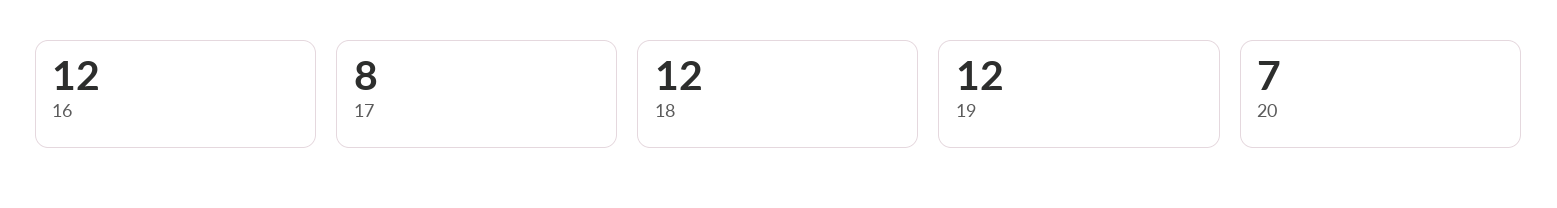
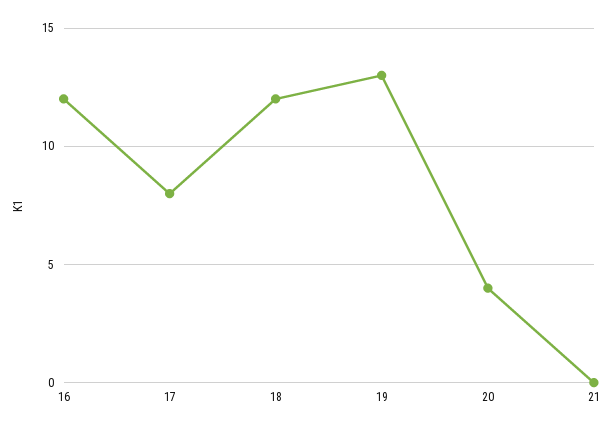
  {
    "16": 12,
    "17": 8,
    "18": 12,
-   "19": 12,
+   "19": 13,
-   "20": 7
+   "20": 4,
+   "21": 0
  }

